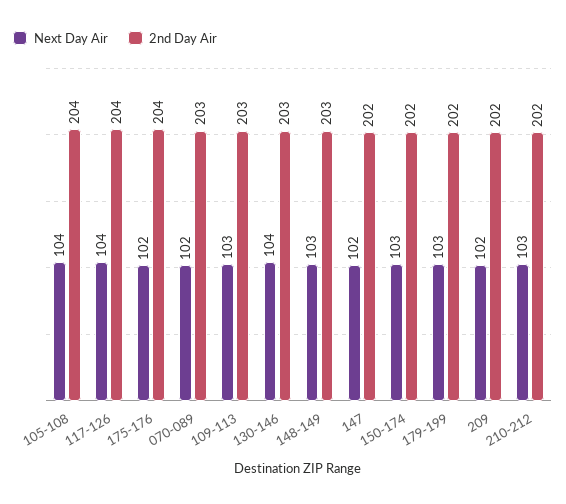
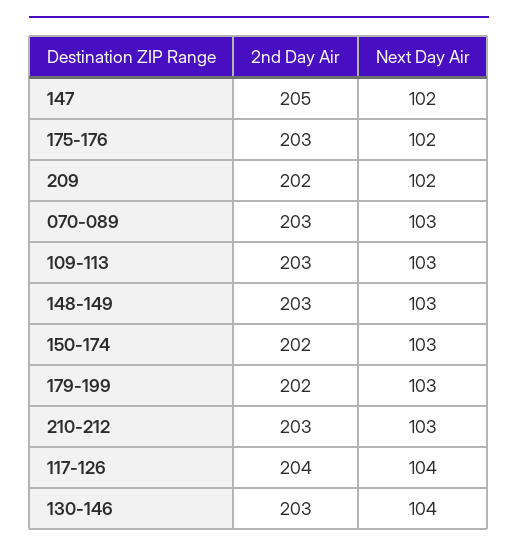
  {
    "Next Day Air": {
-     "105-108": 104,
      "117-126": 104,
      "175-176": 102,
-     "070-089": 102,
+     "070-089": 103,
      "109-113": 103,
      "130-146": 104,
      "148-149": 103,
      "147": 102,
      "150-174": 103,
      "179-199": 103,
      "209": 102,
      "210-212": 103
    },
    "2nd Day Air": {
-     "105-108": 204,
      "117-126": 204,
-     "175-176": 204,
+     "175-176": 203,
      "070-089": 203,
      "109-113": 203,
      "130-146": 203,
      "148-149": 203,
-     "147": 202,
+     "147": 205,
      "150-174": 202,
      "179-199": 202,
      "209": 202,
-     "210-212": 202
+     "210-212": 203
    }
  }

